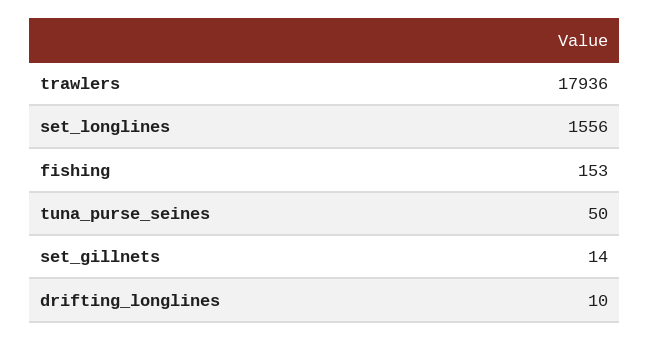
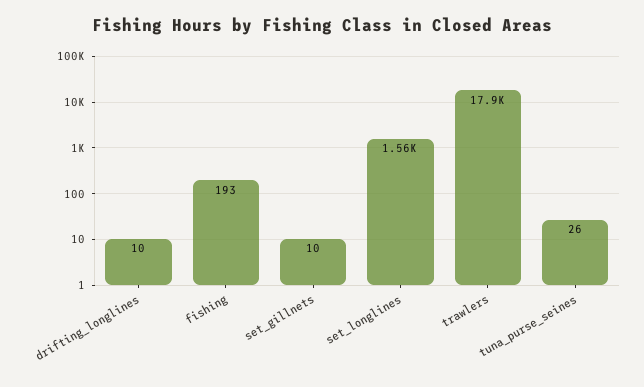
  {
    "trawlers": 17936,
    "set_longlines": 1556,
-   "fishing": 153,
+   "fishing": 193,
-   "tuna_purse_seines": 50,
+   "tuna_purse_seines": 26,
-   "set_gillnets": 14,
+   "set_gillnets": 10,
    "drifting_longlines": 10
  }

